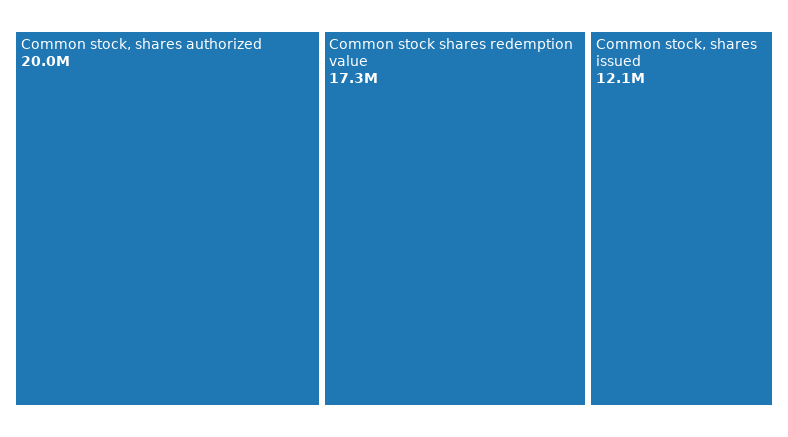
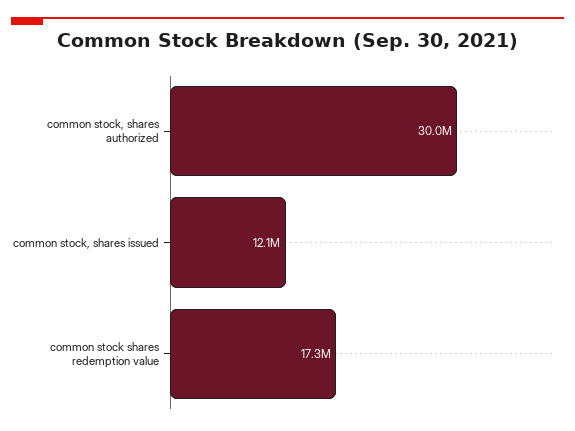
  {
-   "Common stock, shares authorized": 20000000,
+   "Common stock, shares authorized": 30000000,
    "Common stock shares redemption value": 17300000,
    "Common stock, shares issued": 12100000
  }

